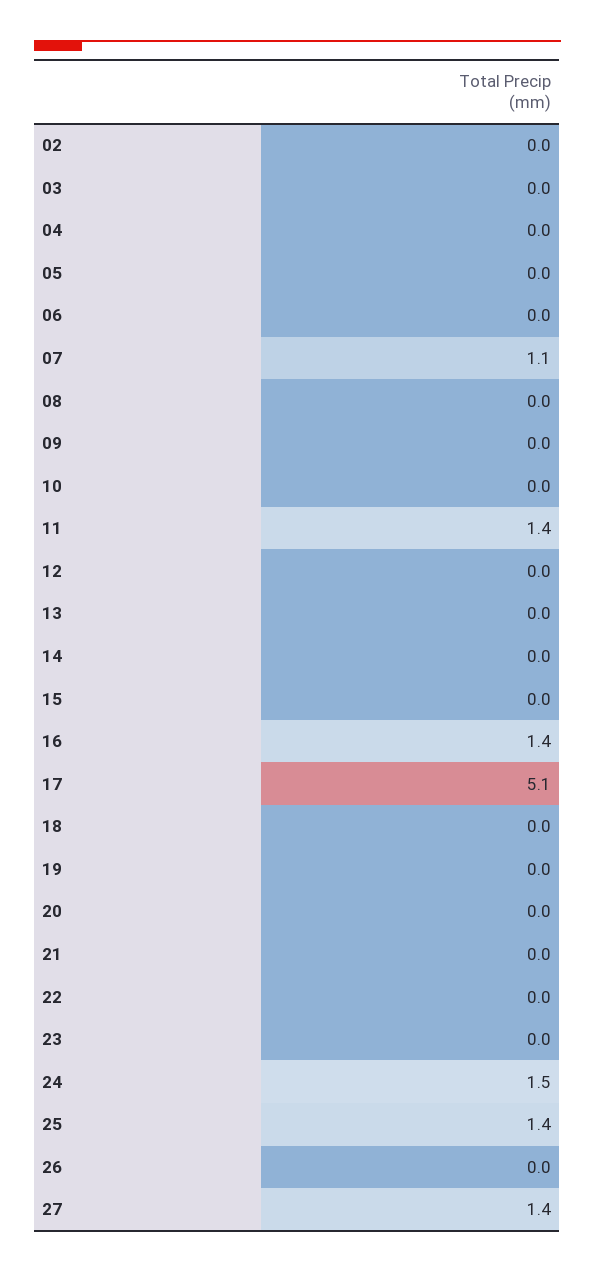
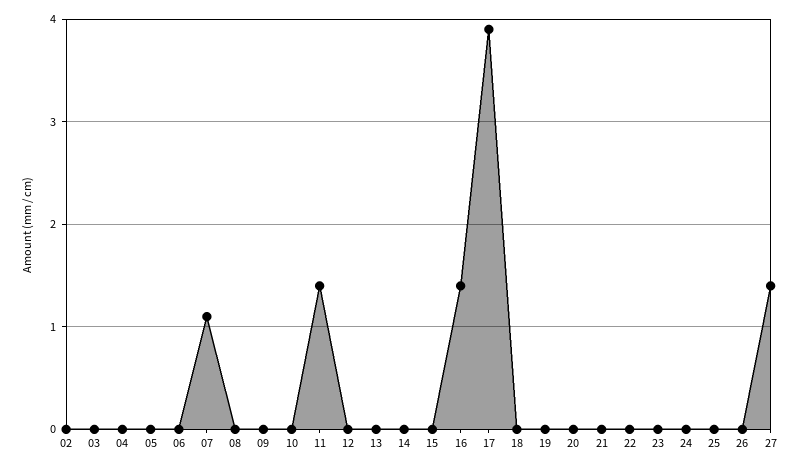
  {
    "02": 0,
    "03": 0,
    "04": 0,
    "05": 0,
    "06": 0,
    "07": 1.1,
    "08": 0,
    "09": 0,
    "10": 0,
    "11": 1.4,
    "12": 0,
    "13": 0,
    "14": 0,
    "15": 0,
    "16": 1.4,
-   "17": 5.1,
+   "17": 3.9,
    "18": 0,
    "19": 0,
    "20": 0,
    "21": 0,
    "22": 0,
    "23": 0,
-   "24": 1.5,
+   "24": 0,
-   "25": 1.4,
+   "25": 0,
    "26": 0,
    "27": 1.4
  }

